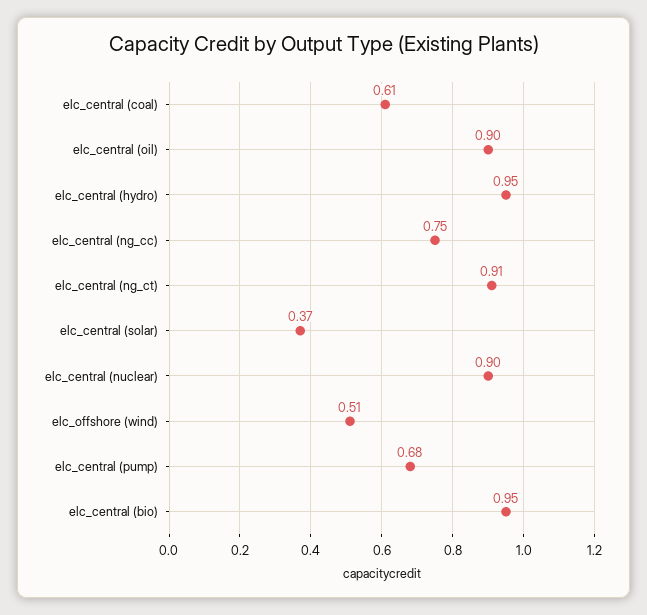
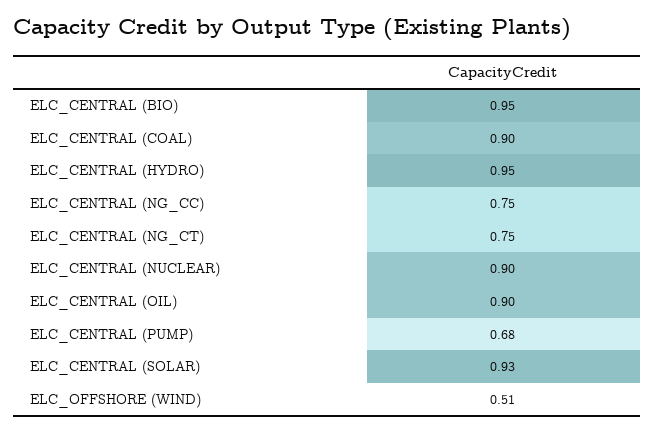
  {
-   "elc_central (coal)": 0.61,
+   "elc_central (coal)": 0.9,
    "elc_central (oil)": 0.9,
    "elc_central (hydro)": 0.95,
    "elc_central (ng_cc)": 0.75,
-   "elc_central (ng_ct)": 0.91,
+   "elc_central (ng_ct)": 0.75,
-   "elc_central (solar)": 0.37,
+   "elc_central (solar)": 0.93,
    "elc_central (nuclear)": 0.9,
    "elc_offshore (wind)": 0.51,
    "elc_central (pump)": 0.68,
    "elc_central (bio)": 0.95
  }

